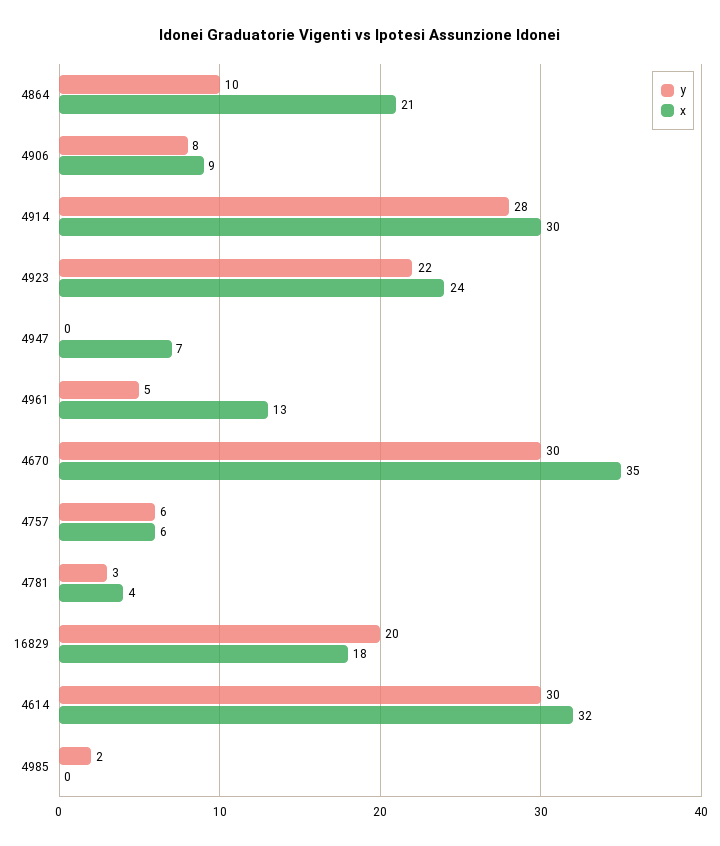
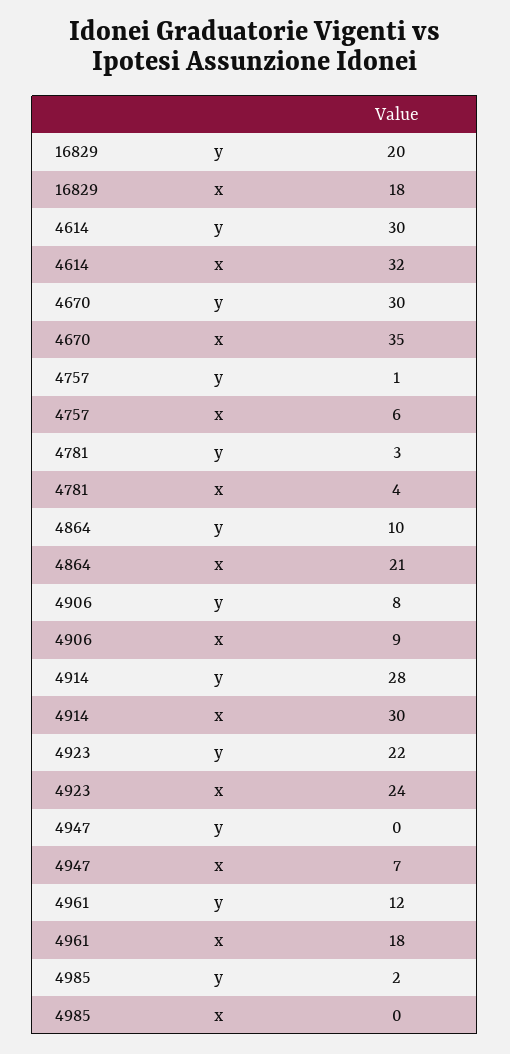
  {
    "y": {
      "4864": 10,
      "4906": 8,
      "4914": 28,
      "4923": 22,
      "4947": 0,
-     "4961": 5,
+     "4961": 12,
      "4670": 30,
-     "4757": 6,
+     "4757": 1,
      "4781": 3,
      "16829": 20,
      "4614": 30,
      "4985": 2
    },
    "x": {
      "4864": 21,
      "4906": 9,
      "4914": 30,
      "4923": 24,
      "4947": 7,
-     "4961": 13,
+     "4961": 18,
      "4670": 35,
      "4757": 6,
      "4781": 4,
      "16829": 18,
      "4614": 32,
      "4985": 0
    }
  }

